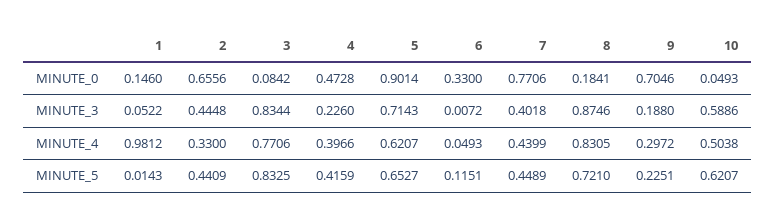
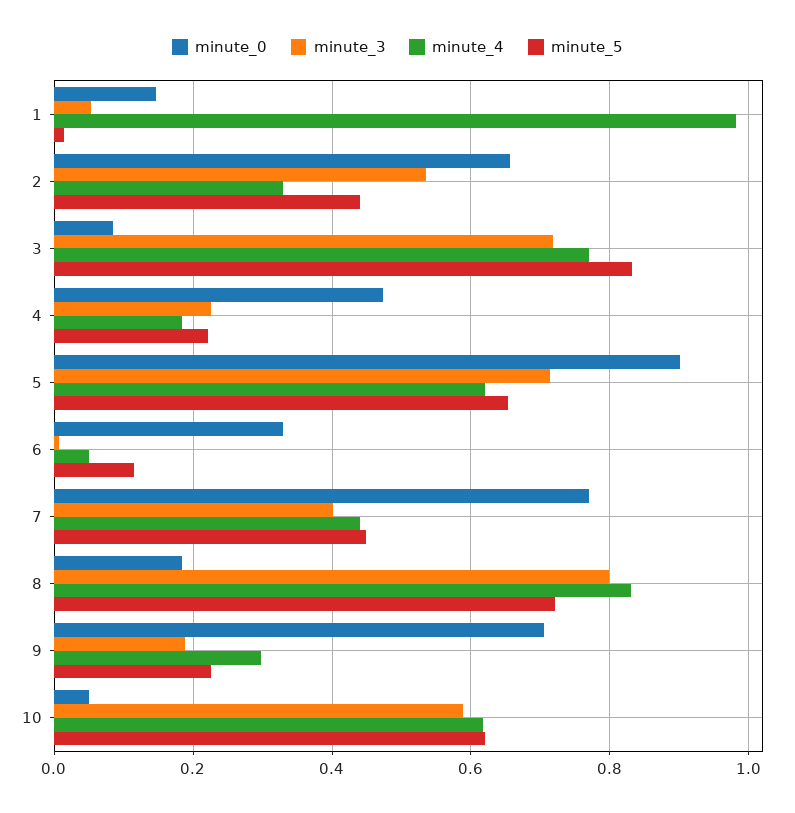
  {
    "MINUTE_0": {
      "1": 0.146,
      "2": 0.6556,
      "3": 0.0842,
      "4": 0.4728,
      "5": 0.9014,
      "6": 0.33,
      "7": 0.7706,
      "8": 0.1841,
      "9": 0.7046,
      "10": 0.0493
    },
    "MINUTE_3": {
      "1": 0.0522,
-     "2": 0.4448,
+     "2": 0.54,
-     "3": 0.8344,
+     "3": 0.72,
      "4": 0.226,
      "5": 0.7143,
      "6": 0.0072,
      "7": 0.4018,
-     "8": 0.8746,
+     "8": 0.8,
      "9": 0.188,
      "10": 0.5886
    },
    "MINUTE_4": {
      "1": 0.9812,
      "2": 0.33,
      "3": 0.7706,
-     "4": 0.3966,
+     "4": 0.18,
      "5": 0.6207,
      "6": 0.0493,
      "7": 0.4399,
      "8": 0.8305,
      "9": 0.2972,
-     "10": 0.5038
+     "10": 0.62
    },
    "MINUTE_5": {
      "1": 0.0143,
      "2": 0.4409,
      "3": 0.8325,
-     "4": 0.4159,
+     "4": 0.22,
      "5": 0.6527,
      "6": 0.1151,
      "7": 0.4489,
      "8": 0.721,
      "9": 0.2251,
      "10": 0.6207
    }
  }

